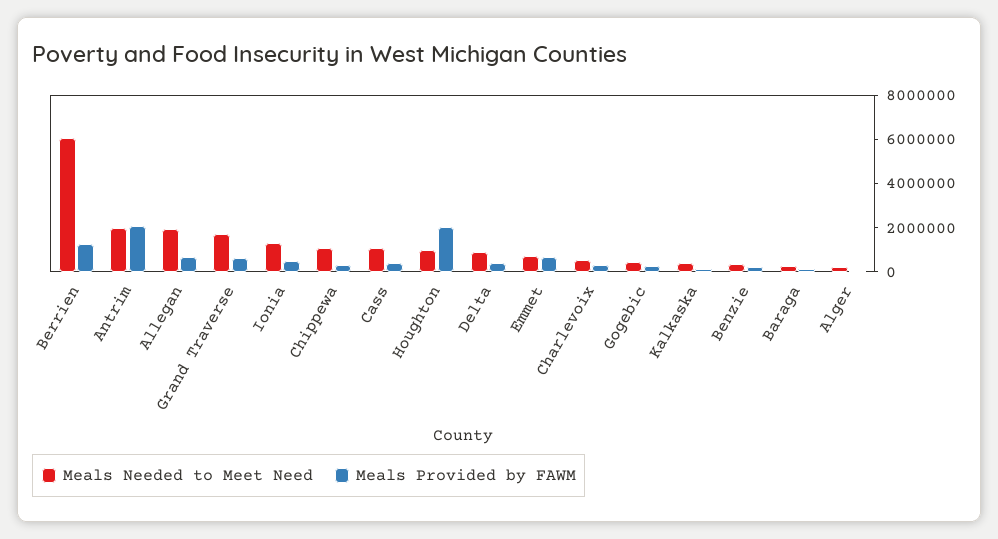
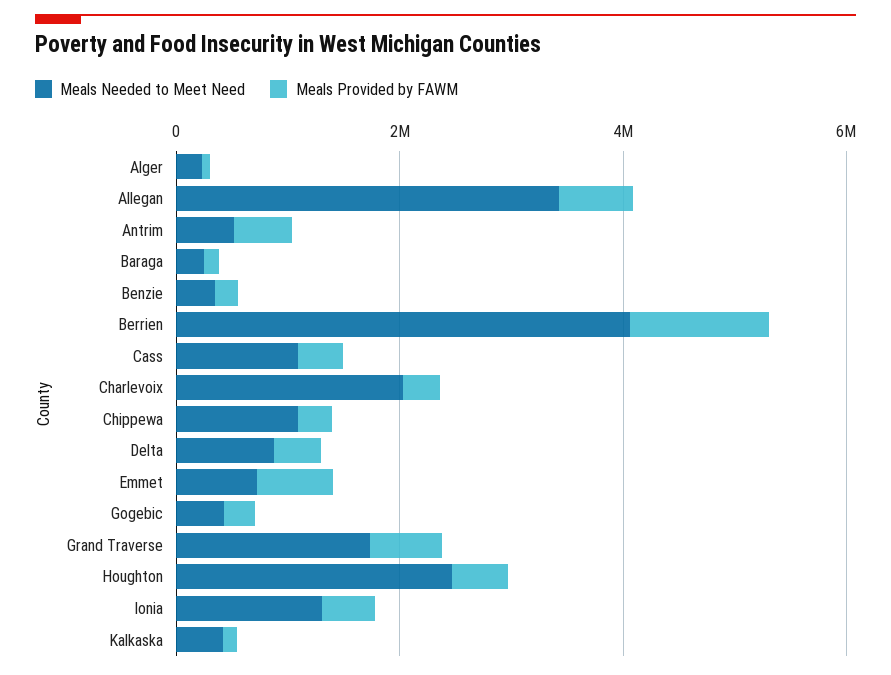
  {
    "Meals Needed to Meet Need": {
-     "Berrien": 6000000,
+     "Berrien": 4000000,
-     "Antrim": 2000000,
+     "Antrim": 500000,
-     "Allegan": 2000000,
+     "Allegan": 3500000,
      "Grand Traverse": 1500000,
      "Ionia": 1500000,
      "Chippewa": 1000000,
      "Cass": 1000000,
-     "Houghton": 1000000,
+     "Houghton": 2500000,
      "Delta": 1000000,
      "Emmet": 500000,
-     "Charlevoix": 500000,
+     "Charlevoix": 2000000,
      "Gogebic": 500000,
      "Kalkaska": 500000,
      "Benzie": 500000,
      "Baraga": 0,
      "Alger": 0
    },
    "Meals Provided by FAWM": {
      "Berrien": 1500000,
-     "Antrim": 2000000,
+     "Antrim": 500000,
      "Allegan": 500000,
      "Grand Traverse": 500000,
      "Ionia": 500000,
      "Chippewa": 500000,
      "Cass": 500000,
-     "Houghton": 2000000,
+     "Houghton": 500000,
      "Delta": 500000,
      "Emmet": 500000,
      "Charlevoix": 500000,
      "Gogebic": 500000,
      "Kalkaska": 0,
      "Benzie": 0,
      "Baraga": 0,
      "Alger": 0
    }
  }

